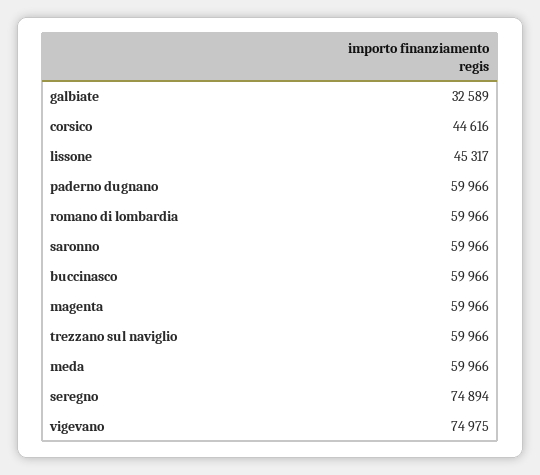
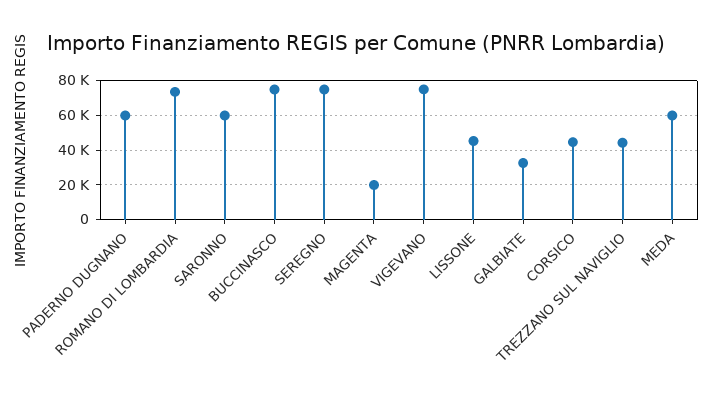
  {
    "galbiate": 32589,
    "corsico": 44616,
    "lissone": 45317,
    "paderno dugnano": 59966,
-   "romano di lombardia": 59966,
+   "romano di lombardia": 75000,
    "saronno": 59966,
-   "buccinasco": 59966,
+   "buccinasco": 75000,
-   "magenta": 59966,
+   "magenta": 20000,
-   "trezzano sul naviglio": 59966,
+   "trezzano sul naviglio": 45000,
    "meda": 59966,
    "seregno": 74894,
    "vigevano": 74975
  }

